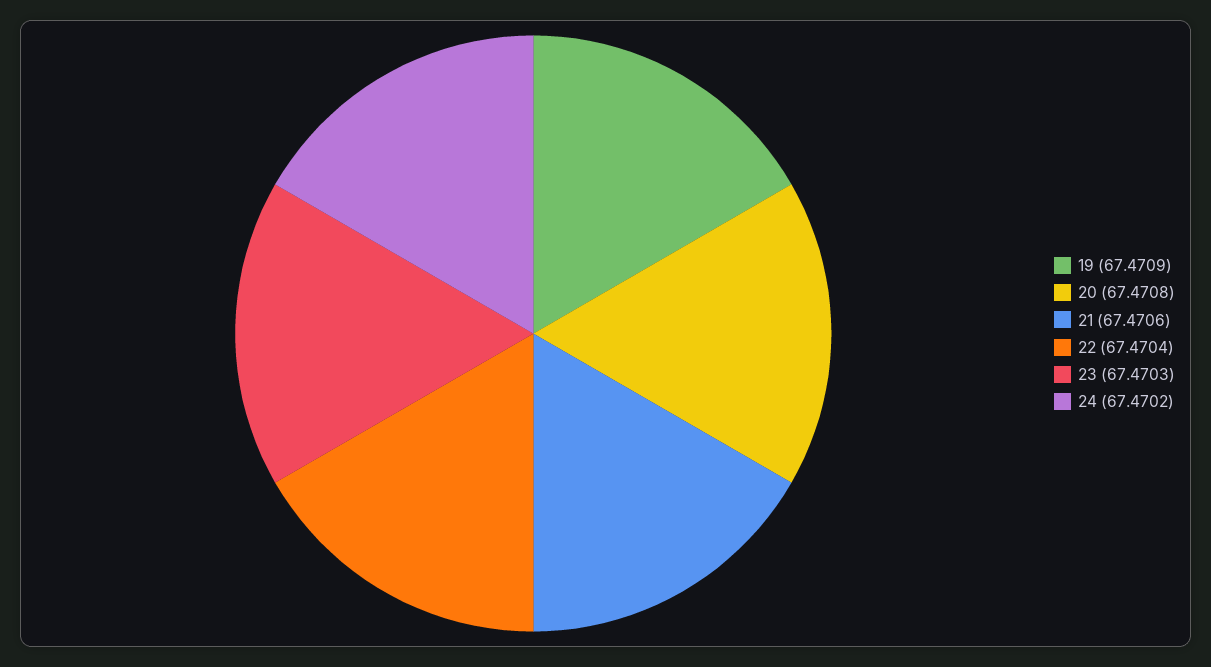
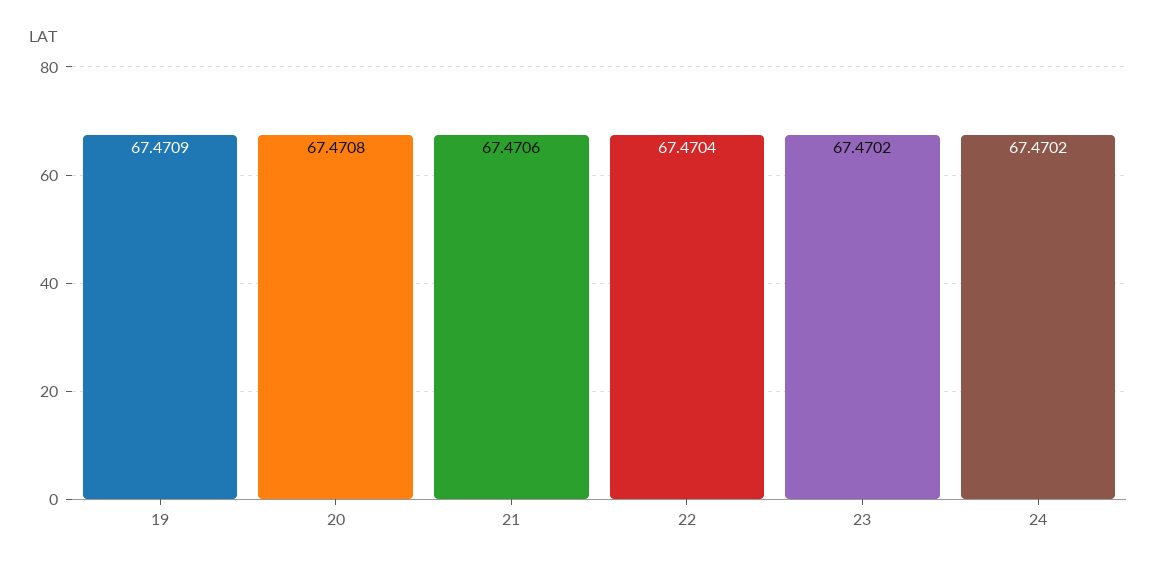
  {
    "19": 67.4709,
    "20": 67.4708,
    "21": 67.4706,
    "22": 67.4704,
-   "23": 67.4703,
+   "23": 67.4702,
    "24": 67.4702
  }

